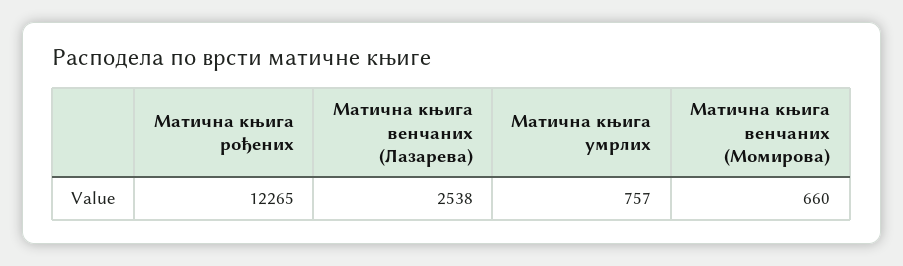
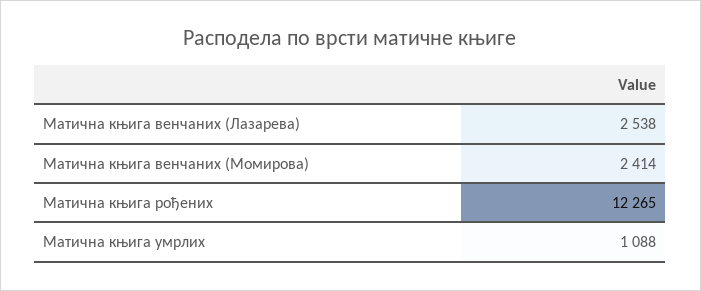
  {
    "Матична књига рођених": 12265,
    "Матична књига венчаних (Лазарева)": 2538,
-   "Матична књига умрлих": 757,
+   "Матична књига умрлих": 1088,
-   "Матична књига венчаних (Момирова)": 660
+   "Матична књига венчаних (Момирова)": 2414
  }

